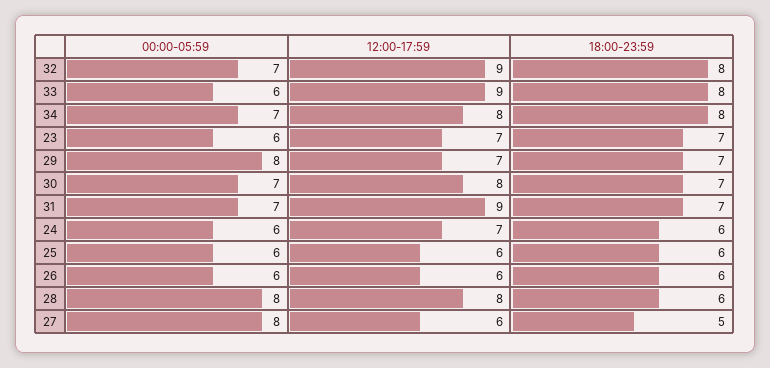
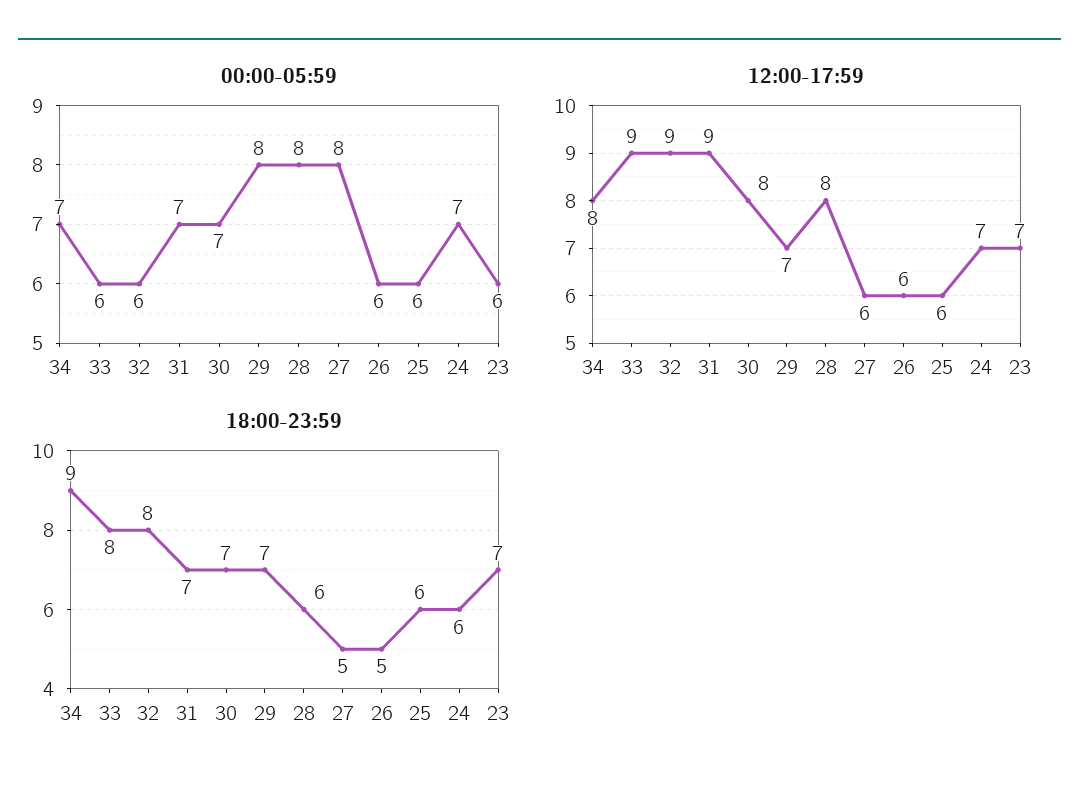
  {
    "00:00-05:59": {
-     "32": 7,
+     "32": 6,
      "33": 6,
      "34": 7,
      "23": 6,
      "29": 8,
      "30": 7,
      "31": 7,
-     "24": 6,
+     "24": 7,
      "25": 6,
      "26": 6,
      "28": 8,
      "27": 8
    },
    "12:00-17:59": {
      "32": 9,
      "33": 9,
      "34": 8,
      "23": 7,
      "29": 7,
      "30": 8,
      "31": 9,
      "24": 7,
      "25": 6,
      "26": 6,
      "28": 8,
      "27": 6
    },
    "18:00-23:59": {
      "32": 8,
      "33": 8,
-     "34": 8,
+     "34": 9,
      "23": 7,
      "29": 7,
      "30": 7,
      "31": 7,
      "24": 6,
      "25": 6,
-     "26": 6,
+     "26": 5,
      "28": 6,
      "27": 5
    }
  }

